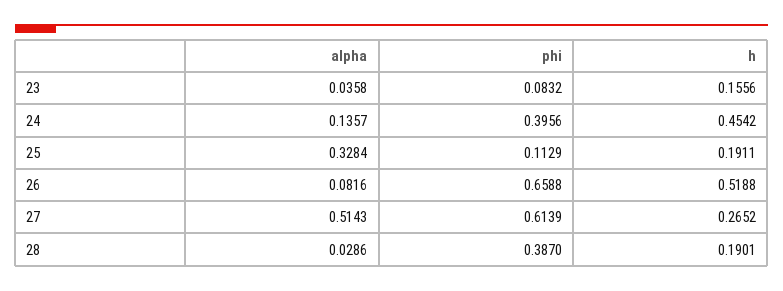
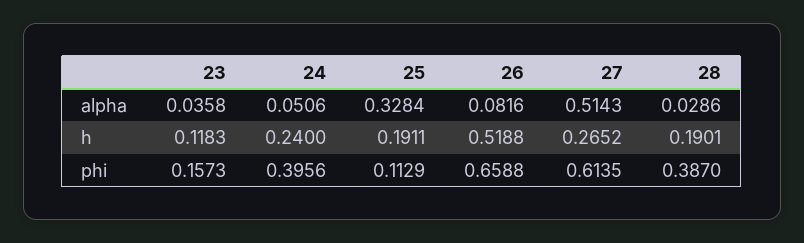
  {
    "alpha": {
      "23": 0.0358,
-     "24": 0.1357,
+     "24": 0.0506,
      "25": 0.3284,
      "26": 0.0816,
      "27": 0.5143,
      "28": 0.0286
    },
    "phi": {
-     "23": 0.0832,
+     "23": 0.1573,
      "24": 0.3956,
      "25": 0.1129,
      "26": 0.6588,
-     "27": 0.6139,
+     "27": 0.6135,
      "28": 0.387
    },
    "h": {
-     "23": 0.1556,
+     "23": 0.1183,
-     "24": 0.4542,
+     "24": 0.24,
      "25": 0.1911,
      "26": 0.5188,
      "27": 0.2652,
      "28": 0.1901
    }
  }

